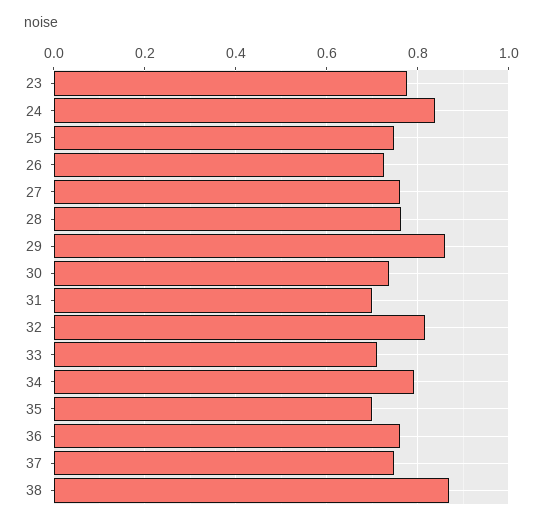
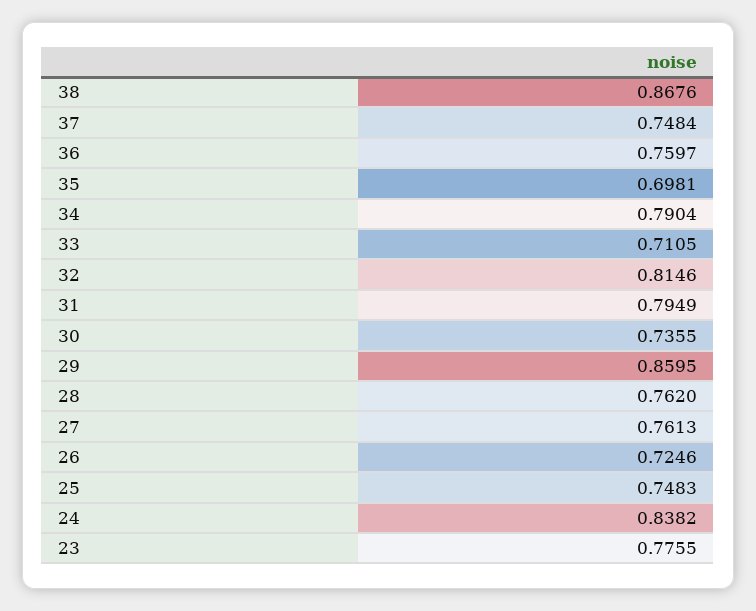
  {
    "23": 0.7755,
    "24": 0.8382,
    "25": 0.7483,
    "26": 0.7246,
    "27": 0.7613,
    "28": 0.762,
    "29": 0.8595,
    "30": 0.7355,
-   "31": 0.7,
+   "31": 0.7949,
    "32": 0.8146,
    "33": 0.7105,
    "34": 0.7904,
    "35": 0.6981,
    "36": 0.7597,
    "37": 0.7484,
    "38": 0.8676
  }

